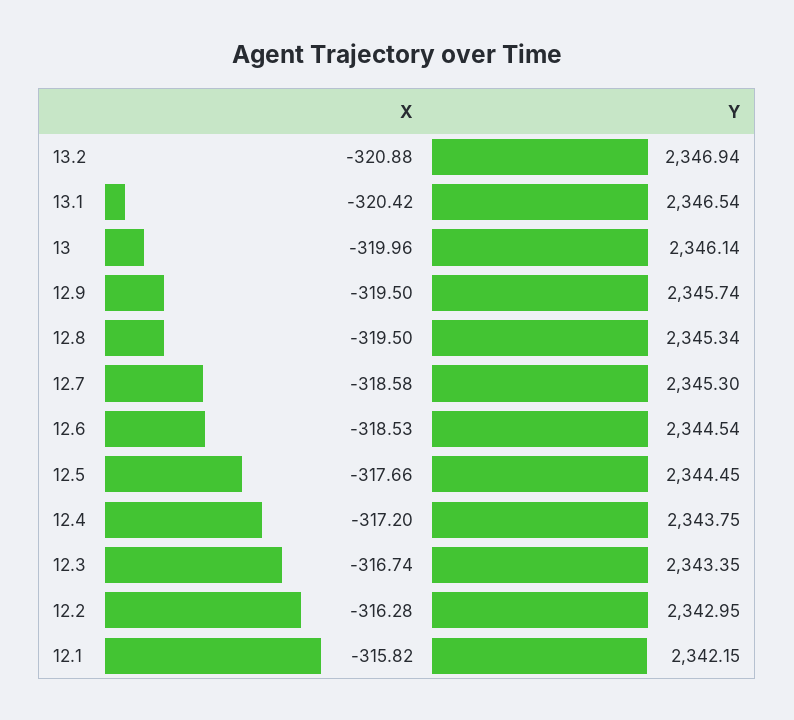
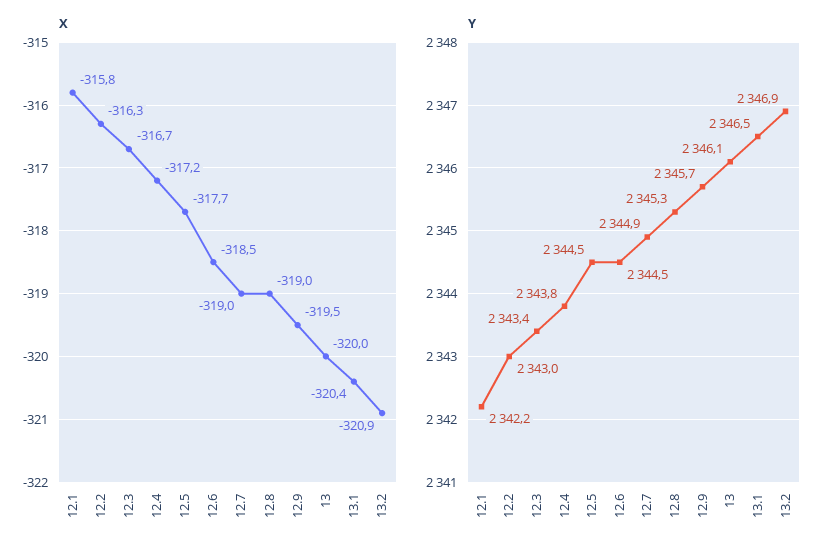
  {
    "X": {
      "13.2": -320.88,
      "13.1": -320.42,
      "13": -319.96,
      "12.9": -319.5,
-     "12.8": -319.5,
+     "12.8": -319,
-     "12.7": -318.58,
+     "12.7": -319,
      "12.6": -318.53,
      "12.5": -317.66,
      "12.4": -317.2,
      "12.3": -316.74,
      "12.2": -316.28,
      "12.1": -315.82
    },
    "Y": {
      "13.2": 2346.94,
      "13.1": 2346.54,
      "13": 2346.14,
      "12.9": 2345.74,
      "12.8": 2345.34,
-     "12.7": 2345.3,
+     "12.7": 2344.9,
      "12.6": 2344.54,
      "12.5": 2344.45,
      "12.4": 2343.75,
      "12.3": 2343.35,
      "12.2": 2342.95,
      "12.1": 2342.15
    }
  }

